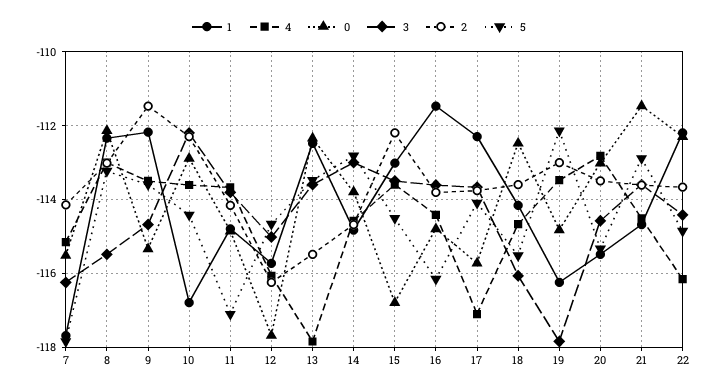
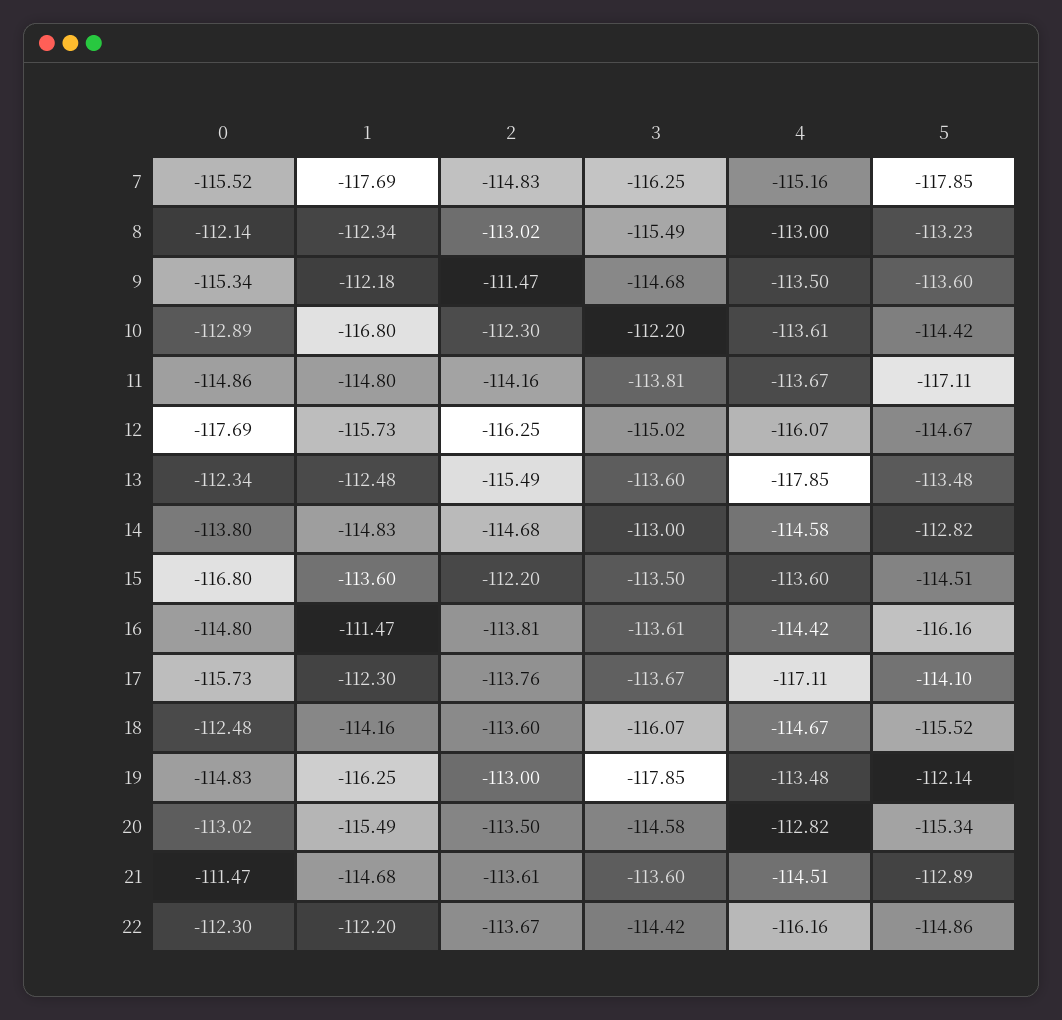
  {
    "1": {
      "7": -117.69,
      "8": -112.34,
      "9": -112.18,
      "10": -116.8,
      "11": -114.8,
      "12": -115.73,
      "13": -112.48,
      "14": -114.83,
-     "15": -113,
+     "15": -113.6,
      "16": -111.47,
      "17": -112.3,
      "18": -114.16,
      "19": -116.25,
      "20": -115.49,
      "21": -114.68,
      "22": -112.2
    },
    "4": {
      "7": -115.16,
      "8": -113,
      "9": -113.5,
      "10": -113.61,
      "11": -113.67,
      "12": -116.07,
      "13": -117.85,
      "14": -114.58,
      "15": -113.6,
      "16": -114.42,
      "17": -117.11,
      "18": -114.67,
      "19": -113.48,
      "20": -112.82,
      "21": -114.51,
      "22": -116.16
    },
    "0": {
      "7": -115.52,
      "8": -112.14,
      "9": -115.34,
      "10": -112.89,
      "11": -114.86,
      "12": -117.69,
      "13": -112.34,
      "14": -113.8,
      "15": -116.8,
      "16": -114.8,
      "17": -115.73,
      "18": -112.48,
      "19": -114.83,
      "20": -113.02,
      "21": -111.47,
      "22": -112.3
    },
    "3": {
      "7": -116.25,
      "8": -115.49,
      "9": -114.68,
      "10": -112.2,
      "11": -113.81,
      "12": -115.02,
      "13": -113.6,
      "14": -113,
      "15": -113.5,
      "16": -113.61,
      "17": -113.67,
      "18": -116.07,
      "19": -117.85,
      "20": -114.58,
      "21": -113.6,
      "22": -114.42
    },
    "2": {
-     "7": -114.2,
+     "7": -114.83,
      "8": -113.02,
      "9": -111.47,
      "10": -112.3,
      "11": -114.16,
      "12": -116.25,
      "13": -115.49,
      "14": -114.68,
      "15": -112.2,
      "16": -113.81,
      "17": -113.76,
      "18": -113.6,
      "19": -113,
      "20": -113.5,
      "21": -113.61,
      "22": -113.67
    },
    "5": {
      "7": -117.85,
      "8": -113.23,
      "9": -113.6,
      "10": -114.42,
      "11": -117.11,
      "12": -114.67,
      "13": -113.48,
      "14": -112.82,
      "15": -114.51,
      "16": -116.16,
      "17": -114.1,
      "18": -115.52,
      "19": -112.14,
      "20": -115.34,
      "21": -112.89,
      "22": -114.86
    }
  }

